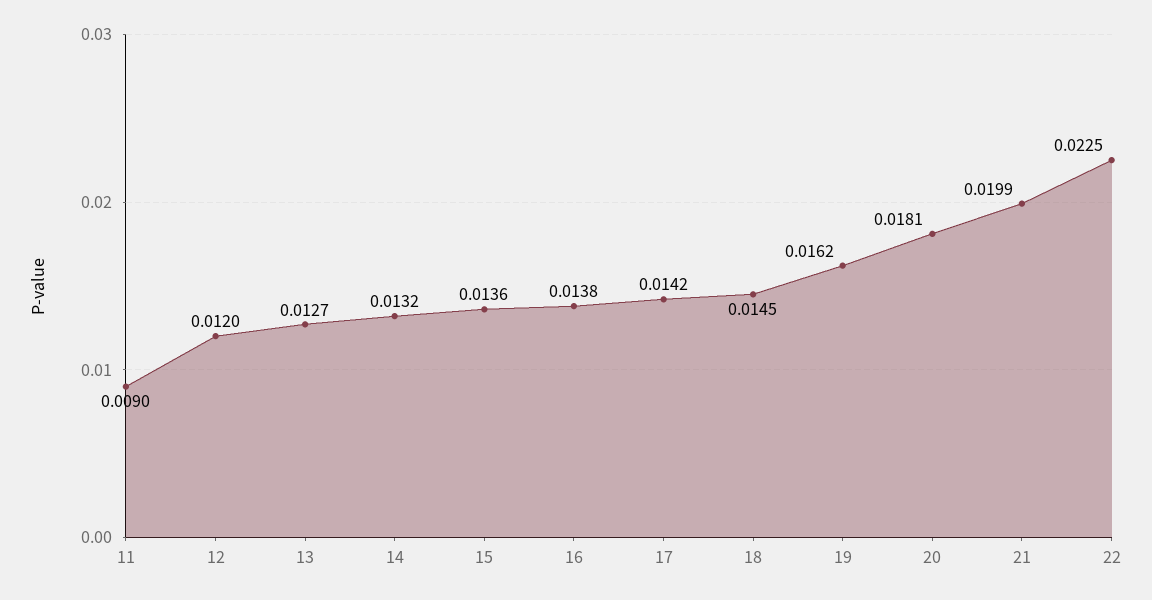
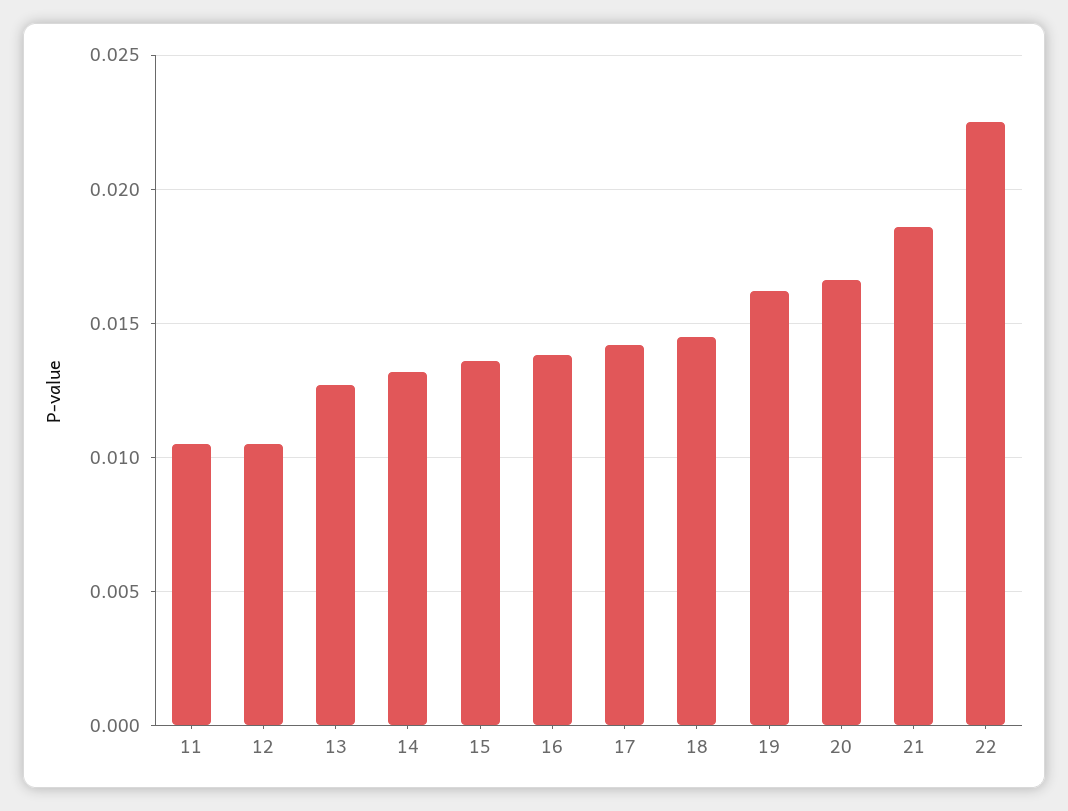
  {
-   "11": 0.009,
+   "11": 0.0105,
-   "12": 0.012,
+   "12": 0.0105,
    "13": 0.0127,
    "14": 0.0132,
    "15": 0.0136,
    "16": 0.0138,
    "17": 0.0142,
    "18": 0.0145,
    "19": 0.0162,
-   "20": 0.0181,
+   "20": 0.0165,
-   "21": 0.0199,
+   "21": 0.0185,
    "22": 0.0225
  }

